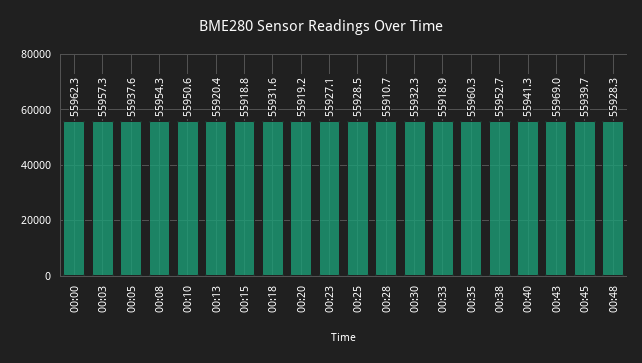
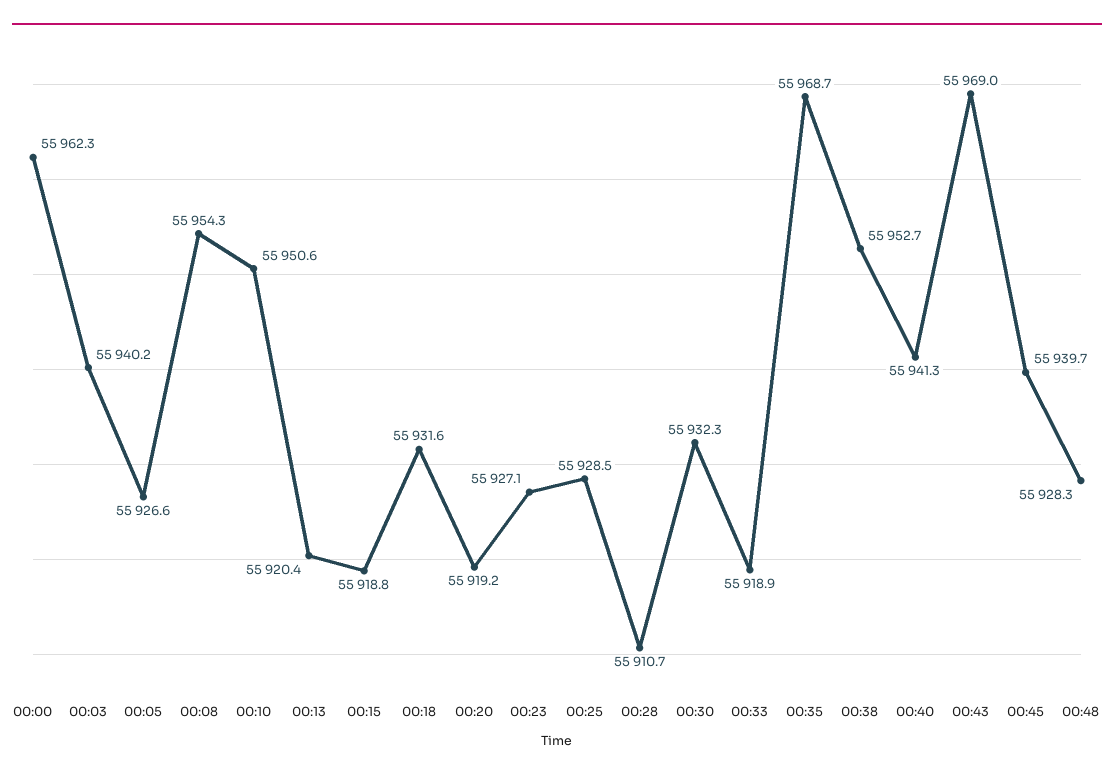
  {
    "00:00": 55962.3,
-   "00:03": 55957.3,
+   "00:03": 55940.2,
-   "00:05": 55937.6,
+   "00:05": 55926.6,
    "00:08": 55954.3,
    "00:10": 55950.6,
    "00:13": 55920.4,
    "00:15": 55918.8,
    "00:18": 55931.6,
    "00:20": 55919.2,
    "00:23": 55927.1,
    "00:25": 55928.5,
    "00:28": 55910.7,
    "00:30": 55932.3,
    "00:33": 55918.9,
-   "00:35": 55960.3,
+   "00:35": 55968.7,
    "00:38": 55952.7,
    "00:40": 55941.3,
    "00:43": 55969,
    "00:45": 55939.7,
    "00:48": 55928.3
  }

